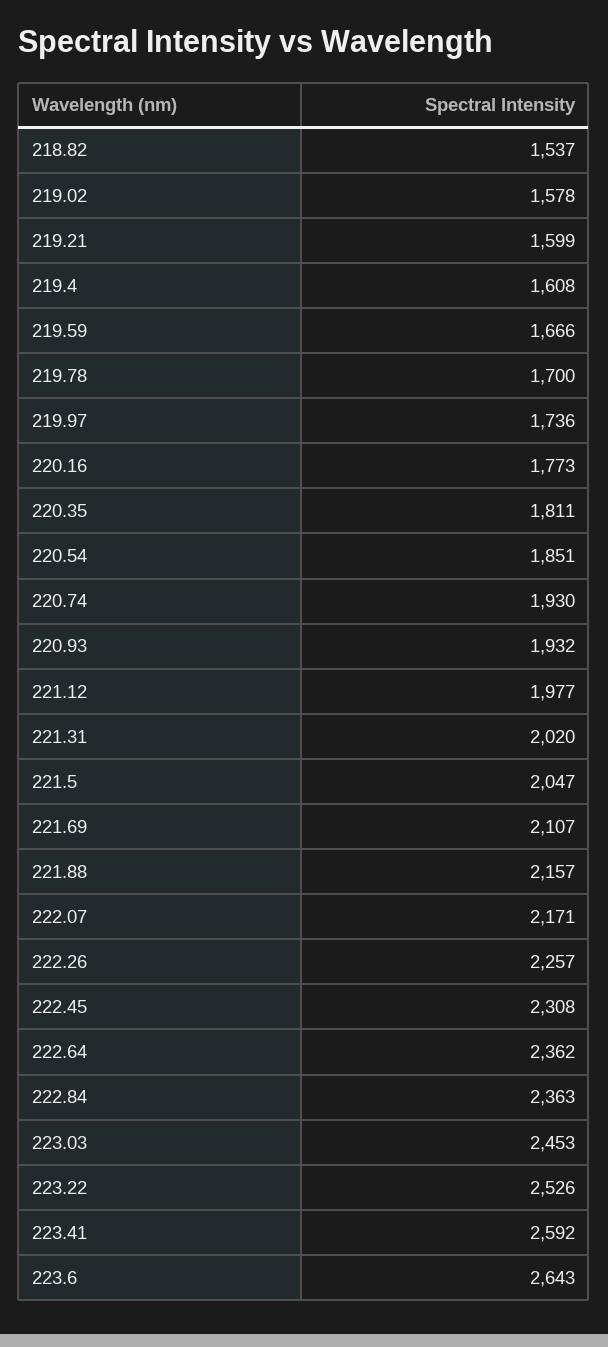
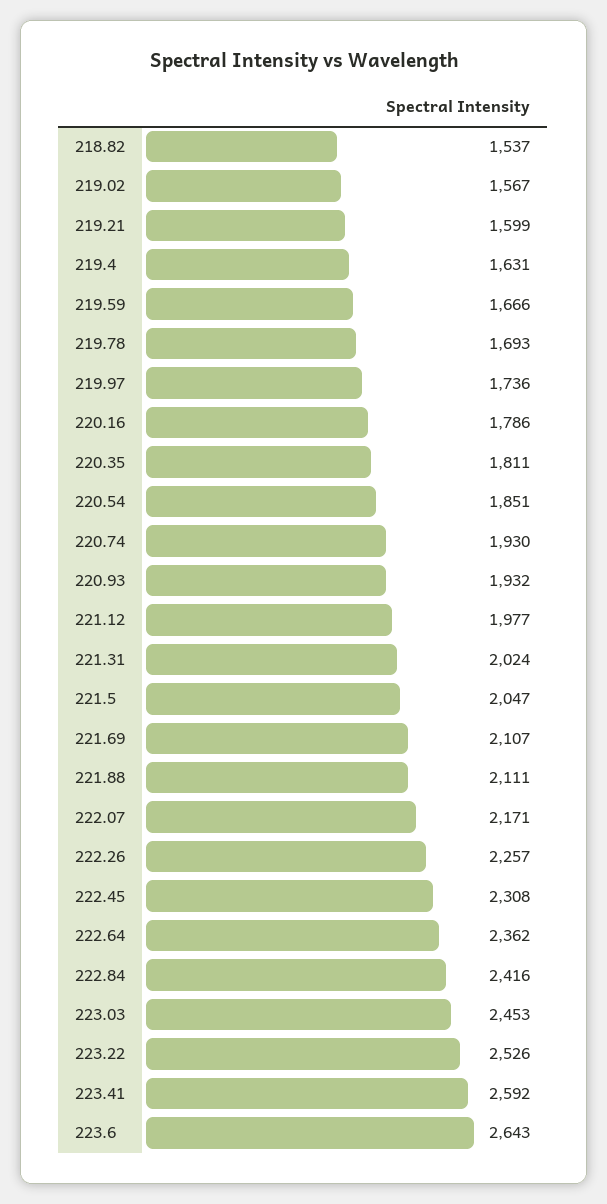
  {
    "218.82": 1537,
-   "219.02": 1578,
+   "219.02": 1567,
    "219.21": 1599,
-   "219.4": 1608,
+   "219.4": 1631,
    "219.59": 1666,
-   "219.78": 1700,
+   "219.78": 1693,
    "219.97": 1736,
-   "220.16": 1773,
+   "220.16": 1786,
    "220.35": 1811,
    "220.54": 1851,
    "220.74": 1930,
    "220.93": 1932,
    "221.12": 1977,
-   "221.31": 2020,
+   "221.31": 2024,
    "221.5": 2047,
    "221.69": 2107,
-   "221.88": 2157,
+   "221.88": 2111,
    "222.07": 2171,
    "222.26": 2257,
    "222.45": 2308,
    "222.64": 2362,
-   "222.84": 2363,
+   "222.84": 2416,
    "223.03": 2453,
    "223.22": 2526,
    "223.41": 2592,
    "223.6": 2643
  }

